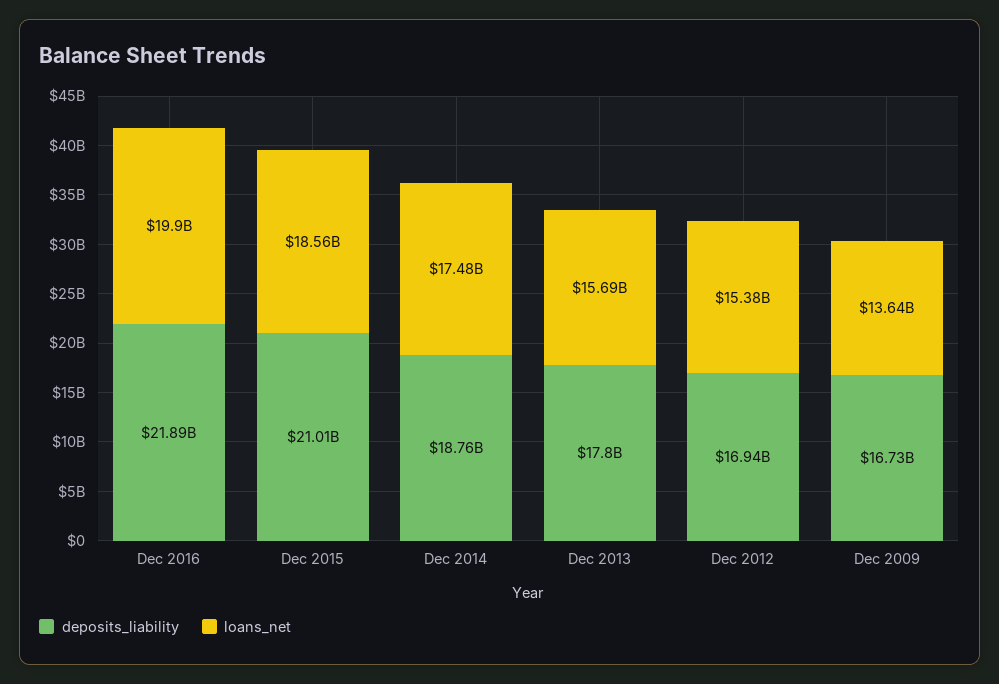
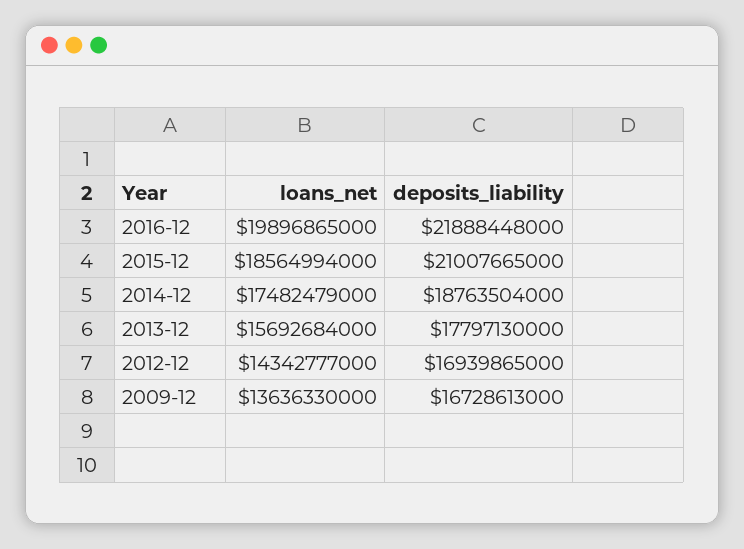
  {
    "deposits_liability": {
      "Dec 2016": 21888448000,
      "Dec 2015": 21007665000,
      "Dec 2014": 18763504000,
      "Dec 2013": 17797130000,
      "Dec 2012": 16939865000,
      "Dec 2009": 16728613000
    },
    "loans_net": {
      "Dec 2016": 19896865000,
      "Dec 2015": 18564994000,
      "Dec 2014": 17482479000,
      "Dec 2013": 15692684000,
-     "Dec 2012": 15380000000,
+     "Dec 2012": 14342777000,
      "Dec 2009": 13636330000
    }
  }

